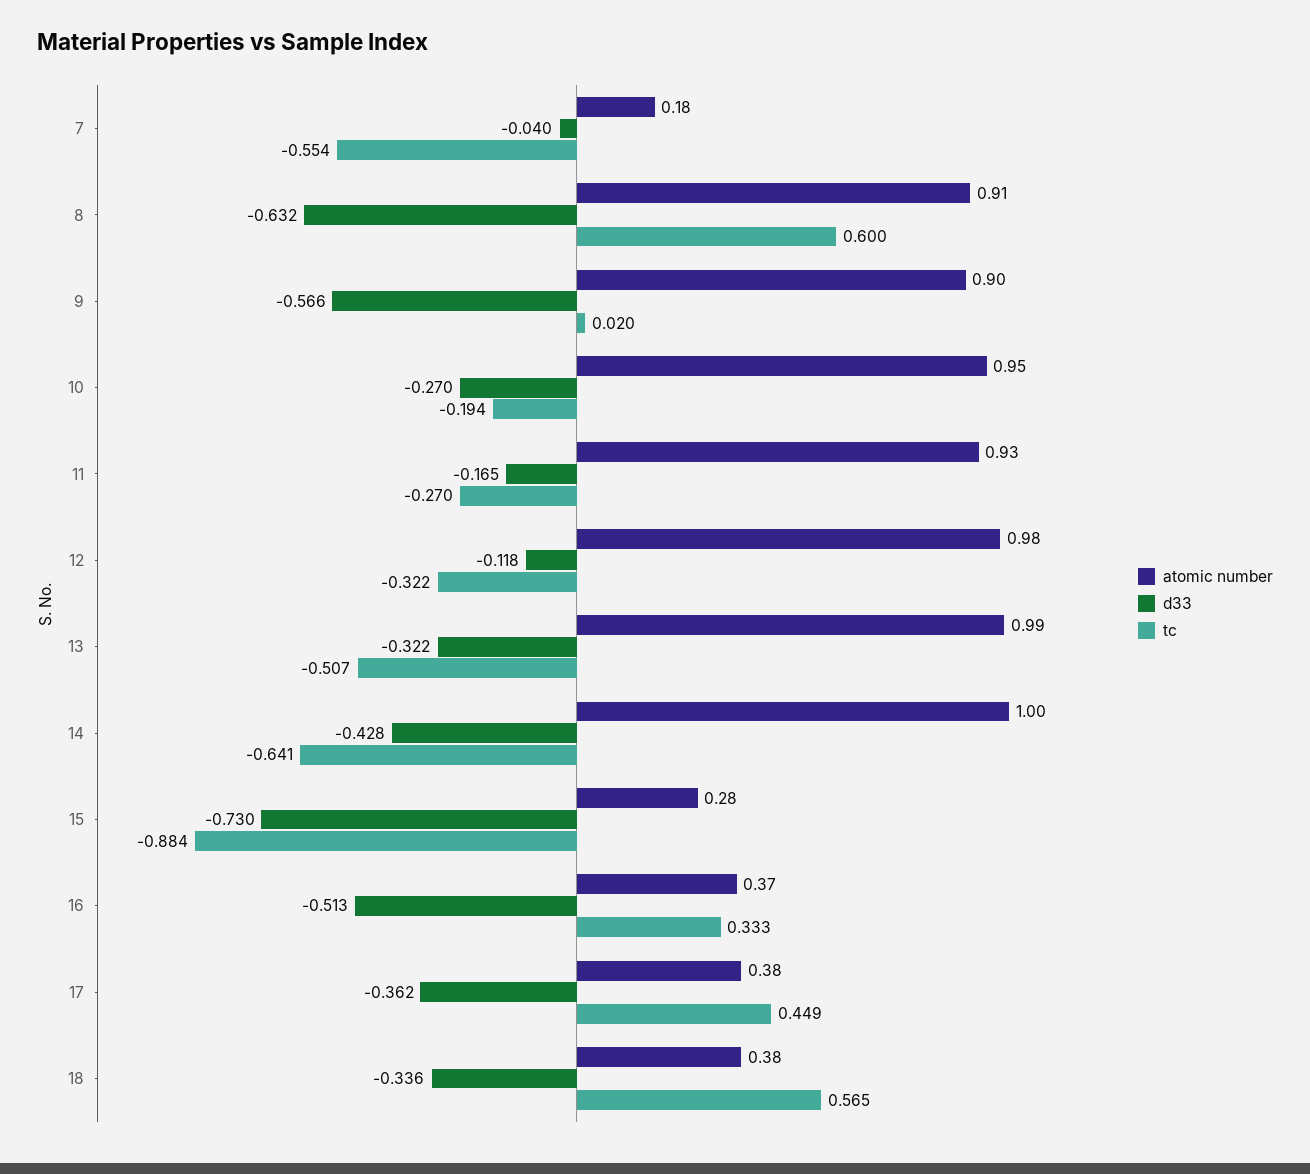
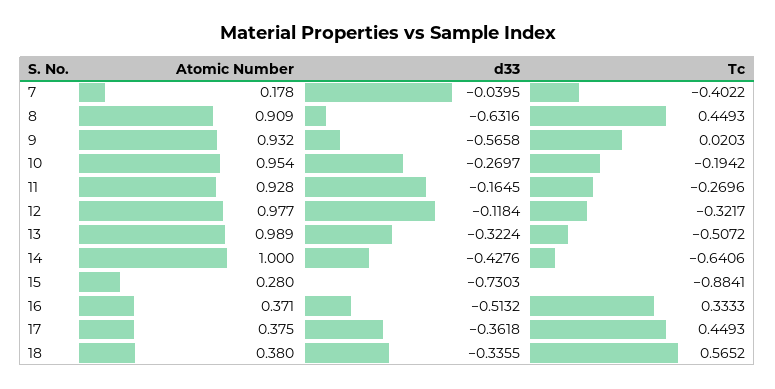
  {
    "atomic number": {
      "7": 0.178,
      "8": 0.909,
-     "9": 0.9,
+     "9": 0.932,
      "10": 0.954,
      "11": 0.928,
      "12": 0.977,
      "13": 0.989,
      "14": 1,
      "15": 0.28,
      "16": 0.371,
      "17": 0.375,
      "18": 0.38
    },
    "d33": {
      "7": -0.0395,
      "8": -0.6316,
      "9": -0.5658,
      "10": -0.2697,
      "11": -0.1645,
      "12": -0.1184,
      "13": -0.3224,
      "14": -0.4276,
      "15": -0.7303,
      "16": -0.5132,
      "17": -0.3618,
      "18": -0.3355
    },
    "tc": {
-     "7": -0.554,
+     "7": -0.4022,
-     "8": 0.6,
+     "8": 0.4493,
      "9": 0.0203,
      "10": -0.1942,
      "11": -0.2696,
      "12": -0.3217,
      "13": -0.5072,
      "14": -0.6406,
      "15": -0.8841,
      "16": 0.3333,
      "17": 0.4493,
      "18": 0.5652
    }
  }

